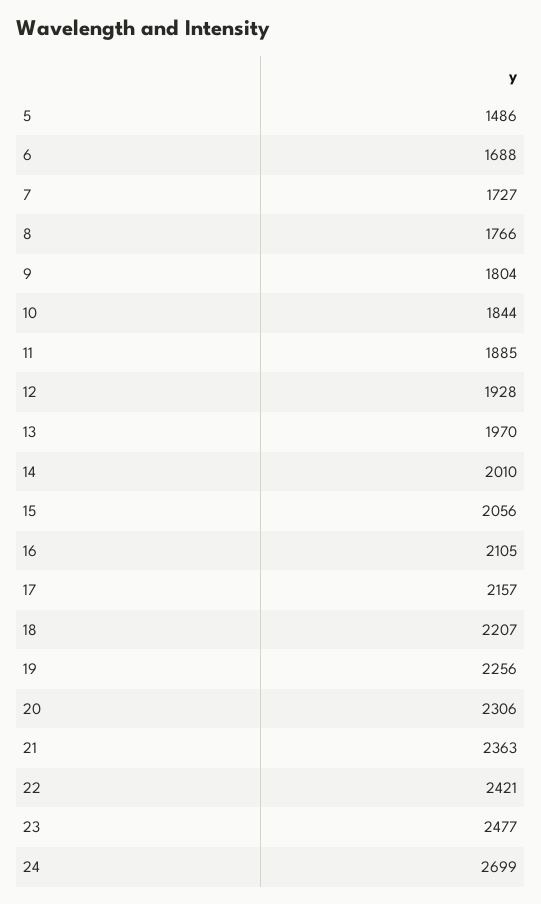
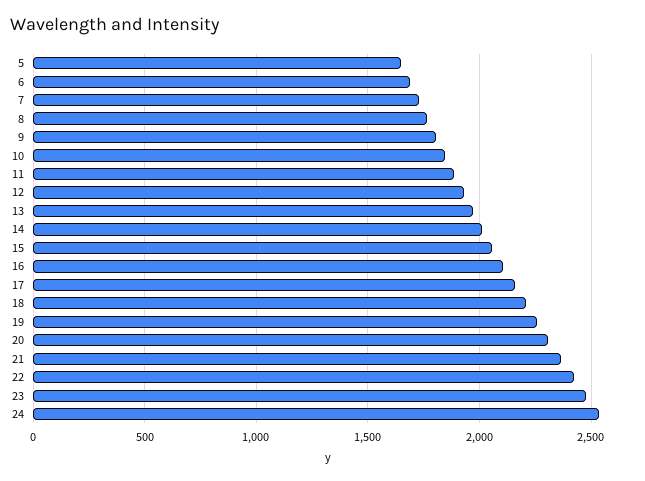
  {
-   "5": 1486,
+   "5": 1650,
    "6": 1688,
    "7": 1727,
    "8": 1766,
    "9": 1804,
    "10": 1844,
    "11": 1885,
    "12": 1928,
    "13": 1970,
    "14": 2010,
    "15": 2056,
    "16": 2105,
    "17": 2157,
    "18": 2207,
    "19": 2256,
    "20": 2306,
    "21": 2363,
    "22": 2421,
    "23": 2477,
-   "24": 2699
+   "24": 2550
  }

